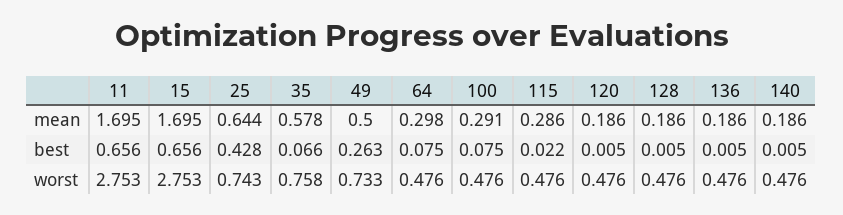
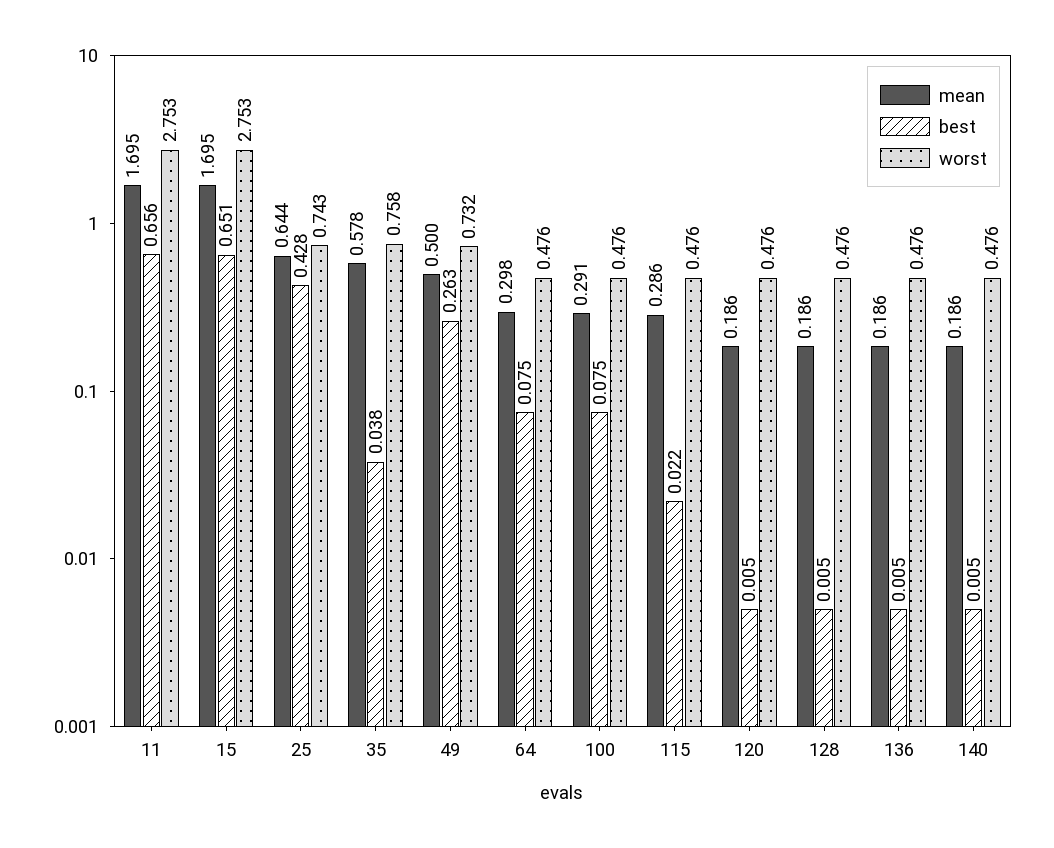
  {
    "mean": {
      "11": 1.695,
      "15": 1.695,
      "25": 0.644,
      "35": 0.578,
      "49": 0.5,
      "64": 0.298,
      "100": 0.291,
      "115": 0.286,
      "120": 0.186,
      "128": 0.186,
      "136": 0.186,
      "140": 0.186
    },
    "best": {
      "11": 0.656,
-     "15": 0.656,
+     "15": 0.651,
      "25": 0.428,
-     "35": 0.066,
+     "35": 0.038,
      "49": 0.263,
      "64": 0.075,
      "100": 0.075,
      "115": 0.022,
      "120": 0.005,
      "128": 0.005,
      "136": 0.005,
      "140": 0.005
    },
    "worst": {
      "11": 2.753,
      "15": 2.753,
      "25": 0.743,
      "35": 0.758,
-     "49": 0.733,
+     "49": 0.732,
      "64": 0.476,
      "100": 0.476,
      "115": 0.476,
      "120": 0.476,
      "128": 0.476,
      "136": 0.476,
      "140": 0.476
    }
  }

